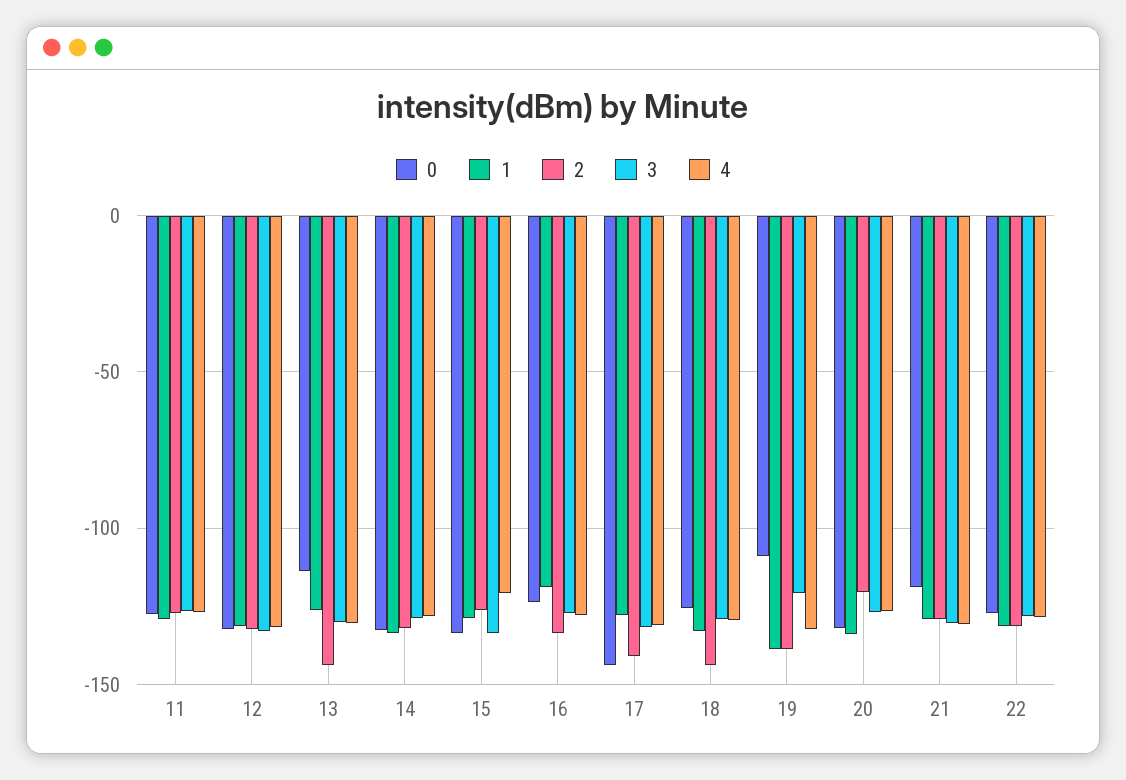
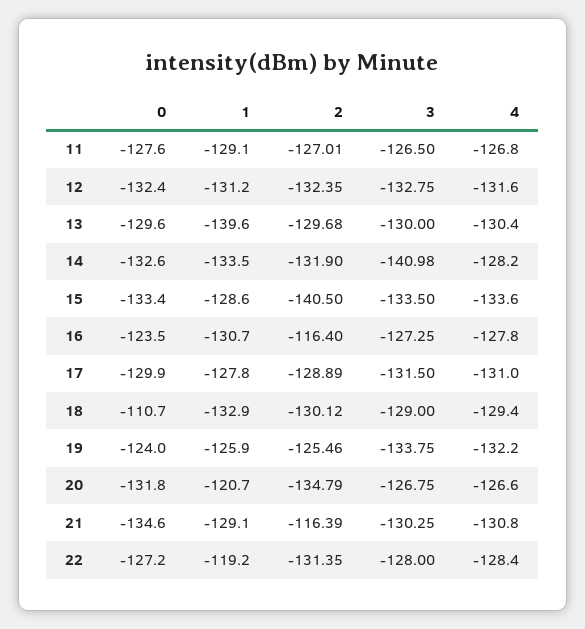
  {
    "0": {
      "11": -127.6,
      "12": -132.4,
-     "13": -115,
+     "13": -129.6,
      "14": -132.6,
      "15": -133.4,
      "16": -123.5,
-     "17": -145,
+     "17": -129.9,
-     "18": -125,
+     "18": -110.7,
-     "19": -110,
+     "19": -124,
      "20": -131.8,
-     "21": -120,
+     "21": -134.6,
      "22": -127.2
    },
    "1": {
      "11": -129.1,
      "12": -131.2,
-     "13": -125,
+     "13": -139.6,
      "14": -133.5,
      "15": -128.6,
-     "16": -120,
+     "16": -130.7,
      "17": -127.8,
      "18": -132.9,
-     "19": -140,
+     "19": -125.9,
-     "20": -135,
+     "20": -120.7,
      "21": -129.1,
-     "22": -130
+     "22": -119.2
    },
    "2": {
      "11": -127.01,
      "12": -132.35,
-     "13": -145,
+     "13": -129.68,
      "14": -131.9,
-     "15": -125,
+     "15": -140.5,
-     "16": -135,
+     "16": -116.4,
-     "17": -140,
+     "17": -128.89,
-     "18": -145,
+     "18": -130.12,
-     "19": -140,
+     "19": -125.46,
-     "20": -120,
+     "20": -134.79,
-     "21": -130,
+     "21": -116.39,
      "22": -131.35
    },
    "3": {
      "11": -126.5,
      "12": -132.75,
      "13": -130,
-     "14": -130,
+     "14": -140.98,
      "15": -133.5,
      "16": -127.25,
      "17": -131.5,
      "18": -129,
-     "19": -120,
+     "19": -133.75,
      "20": -126.75,
      "21": -130.25,
      "22": -128
    },
    "4": {
      "11": -126.8,
      "12": -131.6,
      "13": -130.4,
      "14": -128.2,
-     "15": -120,
+     "15": -133.6,
      "16": -127.8,
      "17": -131,
      "18": -129.4,
      "19": -132.2,
      "20": -126.6,
      "21": -130.8,
      "22": -128.4
    }
  }

